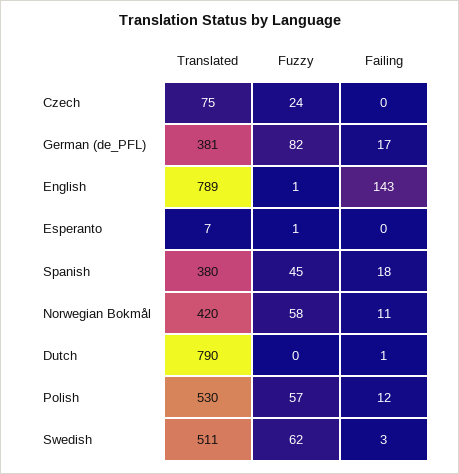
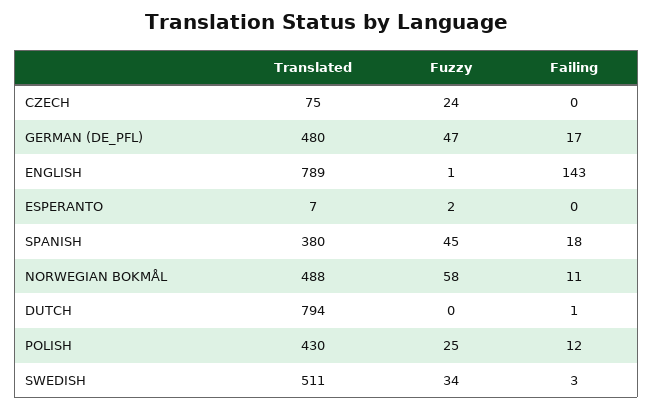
  {
    "Translated": {
      "Czech": 75,
-     "German (de_PFL)": 381,
+     "German (de_PFL)": 480,
      "English": 789,
      "Esperanto": 7,
      "Spanish": 380,
-     "Norwegian Bokmål": 420,
+     "Norwegian Bokmål": 488,
-     "Dutch": 790,
+     "Dutch": 794,
-     "Polish": 530,
+     "Polish": 430,
      "Swedish": 511
    },
    "Fuzzy": {
      "Czech": 24,
-     "German (de_PFL)": 82,
+     "German (de_PFL)": 47,
      "English": 1,
-     "Esperanto": 1,
+     "Esperanto": 2,
      "Spanish": 45,
      "Norwegian Bokmål": 58,
      "Dutch": 0,
-     "Polish": 57,
+     "Polish": 25,
-     "Swedish": 62
+     "Swedish": 34
    },
    "Failing": {
      "Czech": 0,
      "German (de_PFL)": 17,
      "English": 143,
      "Esperanto": 0,
      "Spanish": 18,
      "Norwegian Bokmål": 11,
      "Dutch": 1,
      "Polish": 12,
      "Swedish": 3
    }
  }

